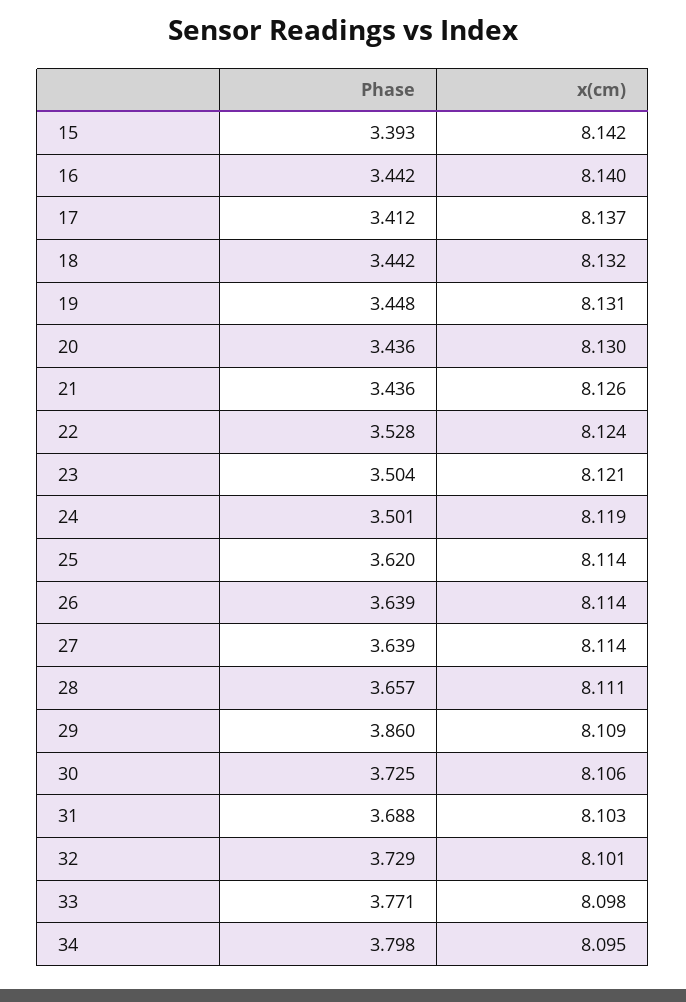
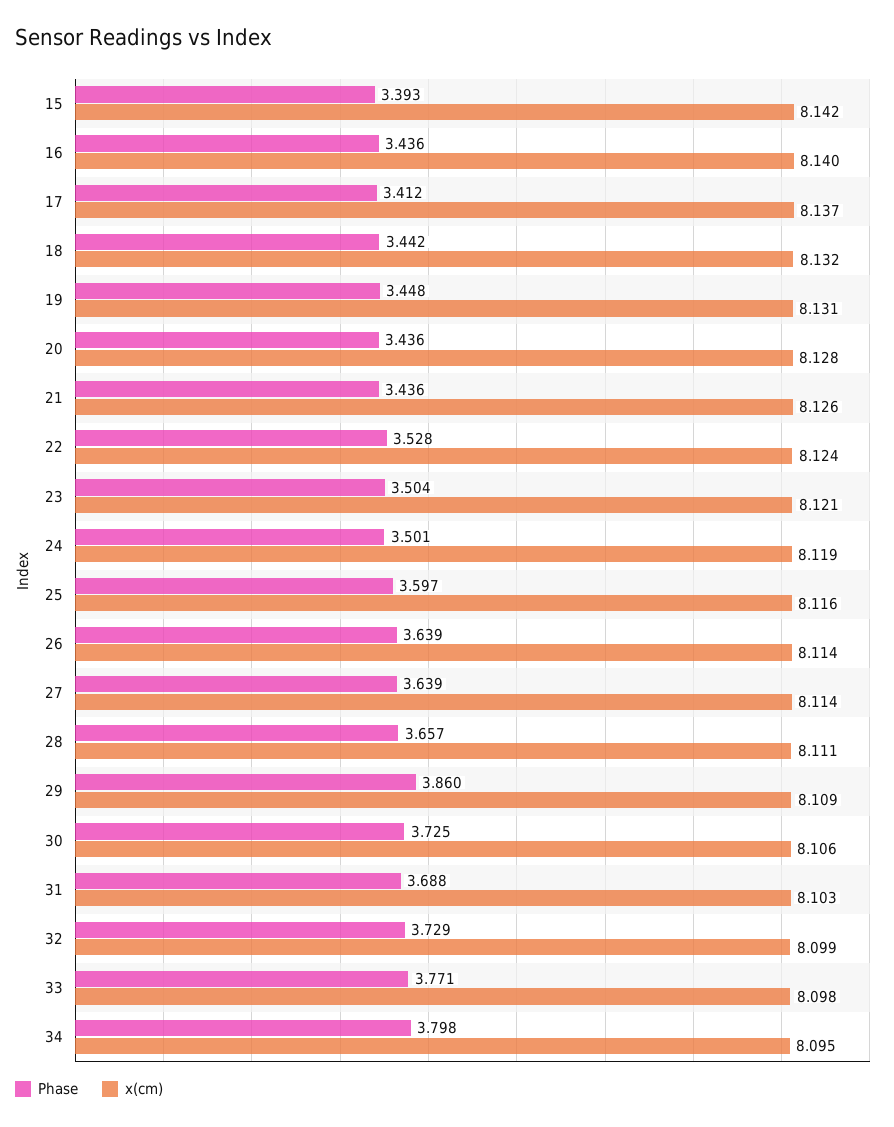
  {
    "Phase": {
      "15": 3.393,
-     "16": 3.442,
+     "16": 3.436,
      "17": 3.412,
      "18": 3.442,
      "19": 3.448,
      "20": 3.436,
      "21": 3.436,
      "22": 3.528,
      "23": 3.504,
      "24": 3.501,
-     "25": 3.62,
+     "25": 3.597,
      "26": 3.639,
      "27": 3.639,
      "28": 3.657,
      "29": 3.86,
      "30": 3.725,
      "31": 3.688,
      "32": 3.729,
      "33": 3.771,
      "34": 3.798
    },
    "x(cm)": {
      "15": 8.142,
      "16": 8.14,
      "17": 8.137,
      "18": 8.132,
      "19": 8.131,
-     "20": 8.13,
+     "20": 8.128,
      "21": 8.126,
      "22": 8.124,
      "23": 8.121,
      "24": 8.119,
-     "25": 8.114,
+     "25": 8.116,
      "26": 8.114,
      "27": 8.114,
      "28": 8.111,
      "29": 8.109,
      "30": 8.106,
      "31": 8.103,
-     "32": 8.101,
+     "32": 8.099,
      "33": 8.098,
      "34": 8.095
    }
  }

